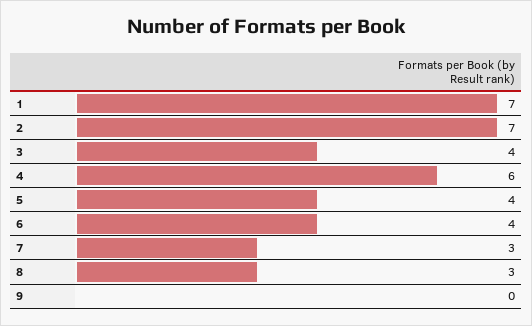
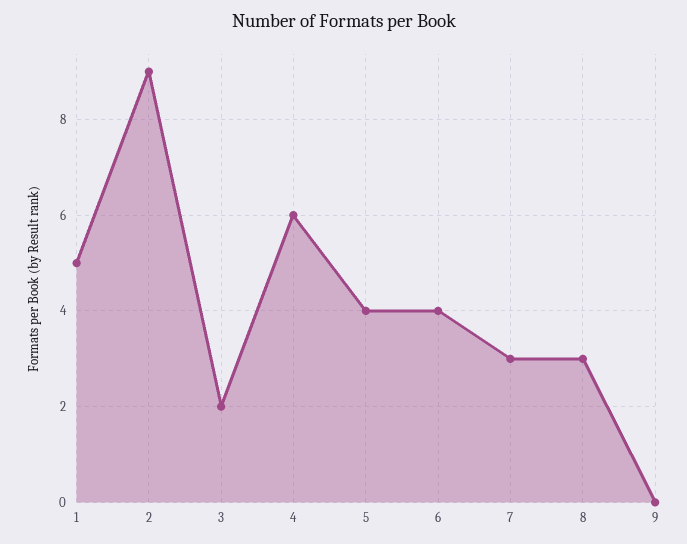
  {
-   "1": 7,
+   "1": 5,
-   "2": 7,
+   "2": 9,
-   "3": 4,
+   "3": 2,
    "4": 6,
    "5": 4,
    "6": 4,
    "7": 3,
    "8": 3,
    "9": 0
  }

